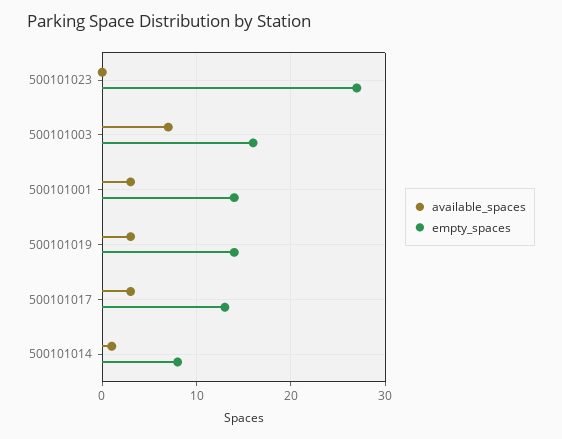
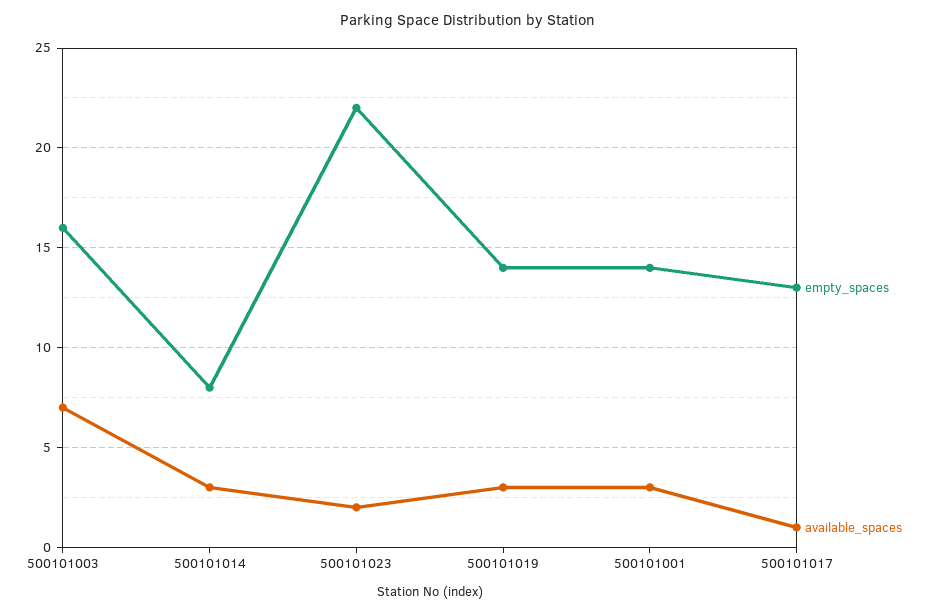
  {
    "available_spaces": {
-     "500101023": 0,
+     "500101023": 2,
      "500101003": 7,
      "500101001": 3,
      "500101019": 3,
-     "500101017": 3,
+     "500101017": 1,
-     "500101014": 1
+     "500101014": 3
    },
    "empty_spaces": {
-     "500101023": 27,
+     "500101023": 22,
      "500101003": 16,
      "500101001": 14,
      "500101019": 14,
      "500101017": 13,
      "500101014": 8
    }
  }

